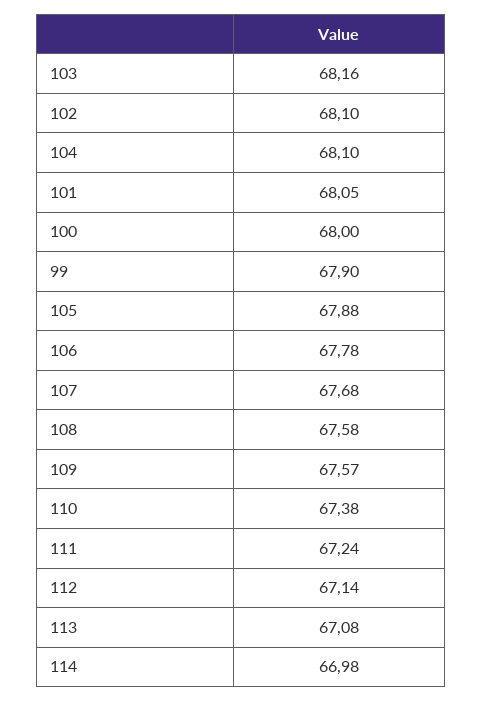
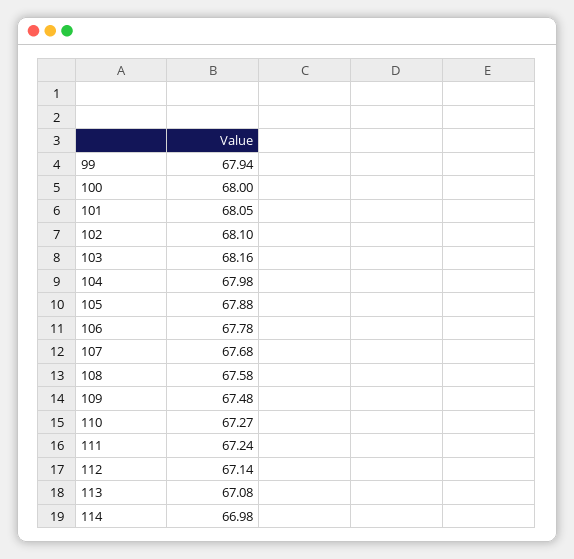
  {
    "103": 68.16,
    "102": 68.1,
-   "104": 68.1,
+   "104": 67.98,
    "101": 68.05,
    "100": 68,
-   "99": 67.9,
+   "99": 67.94,
    "105": 67.88,
    "106": 67.78,
    "107": 67.68,
    "108": 67.58,
-   "109": 67.57,
+   "109": 67.48,
-   "110": 67.38,
+   "110": 67.27,
    "111": 67.24,
    "112": 67.14,
    "113": 67.08,
    "114": 66.98
  }

